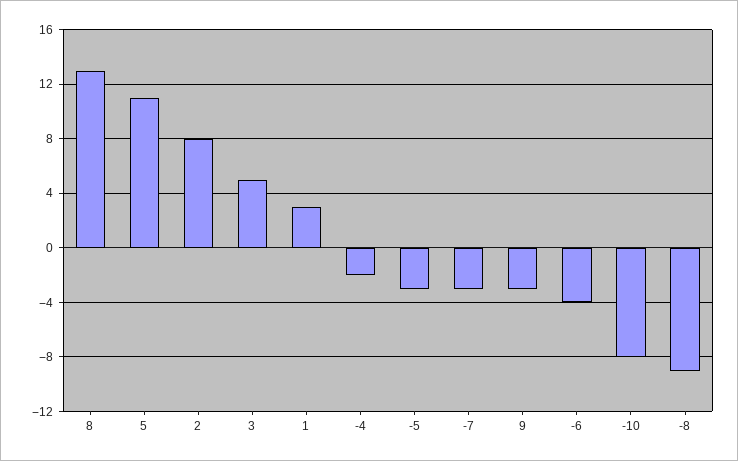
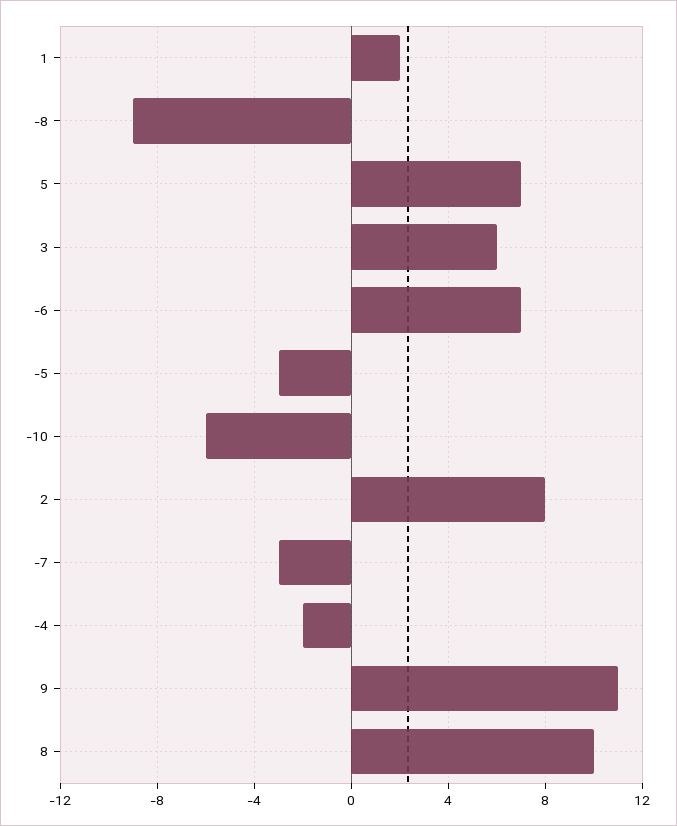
  {
-   "8": 13,
+   "8": 10,
-   "5": 11,
+   "5": 7,
    "2": 8,
-   "3": 5,
+   "3": 6,
-   "1": 3,
+   "1": 2,
    "-4": -2,
    "-5": -3,
    "-7": -3,
-   "9": -3,
+   "9": 11,
-   "-6": -4,
+   "-6": 7,
-   "-10": -8,
+   "-10": -6,
    "-8": -9
  }

